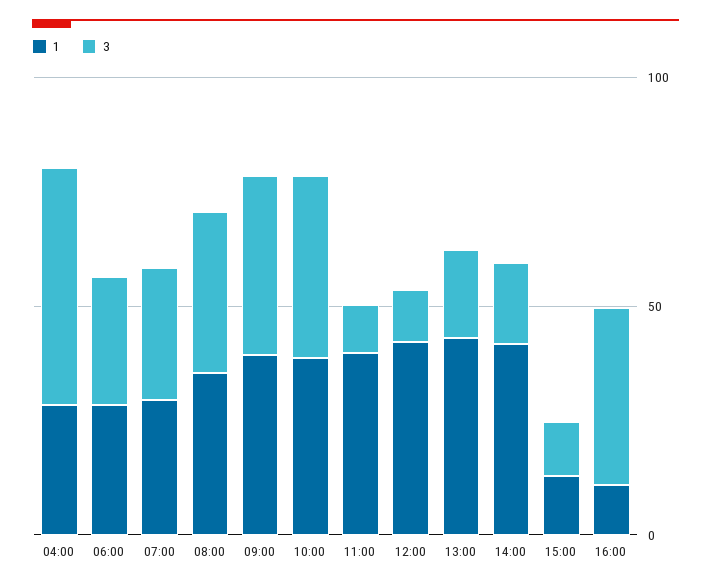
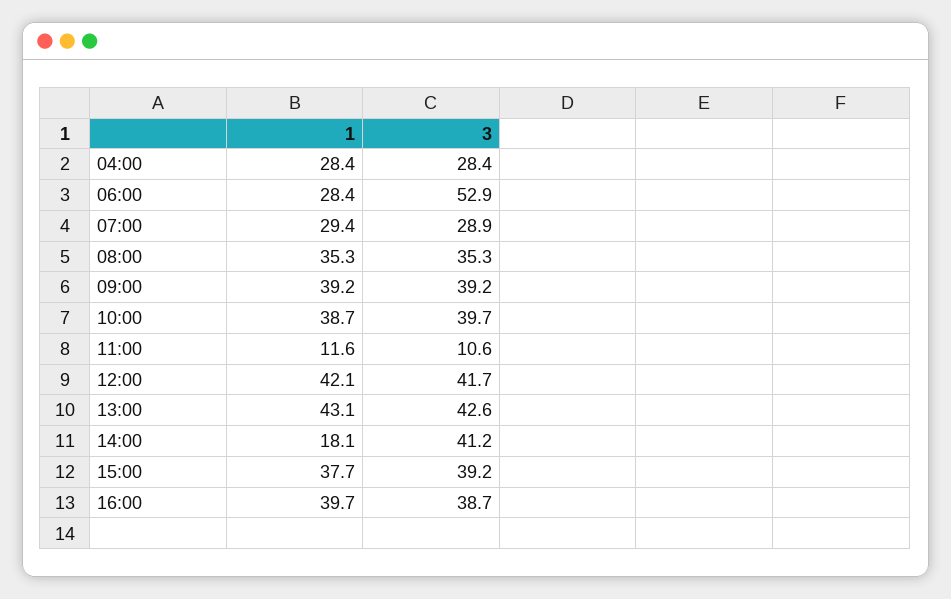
  {
    "1": {
      "04:00": 28.4,
      "06:00": 28.4,
      "07:00": 29.4,
      "08:00": 35.3,
      "09:00": 39.2,
      "10:00": 38.7,
-     "11:00": 40,
+     "11:00": 11.6,
      "12:00": 42.1,
      "13:00": 43.1,
-     "14:00": 40,
+     "14:00": 18.1,
-     "15:00": 10,
+     "15:00": 37.7,
-     "16:00": 10
+     "16:00": 39.7
    },
    "3": {
-     "04:00": 50,
+     "04:00": 28.4,
-     "06:00": 30,
+     "06:00": 52.9,
      "07:00": 28.9,
      "08:00": 35.3,
      "09:00": 39.2,
      "10:00": 39.7,
      "11:00": 10.6,
-     "12:00": 10,
+     "12:00": 41.7,
-     "13:00": 20,
+     "13:00": 42.6,
-     "14:00": 20,
+     "14:00": 41.2,
-     "15:00": 10,
+     "15:00": 39.2,
      "16:00": 38.7
    }
  }

